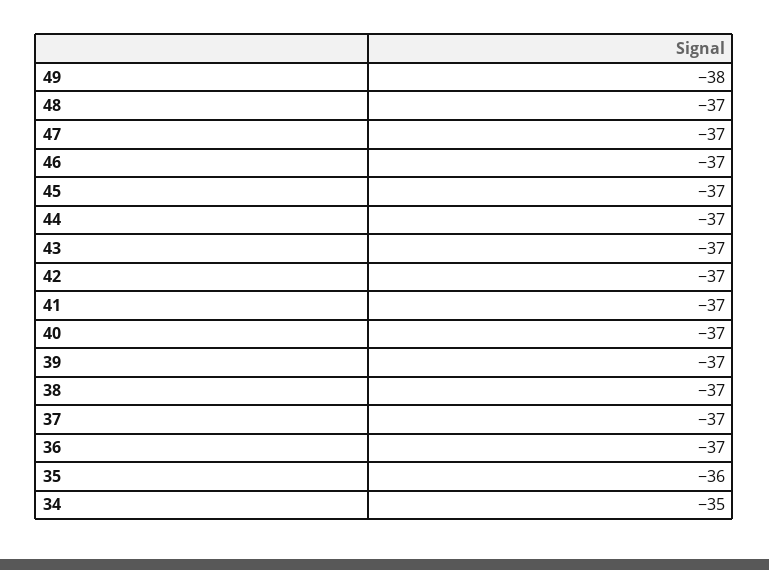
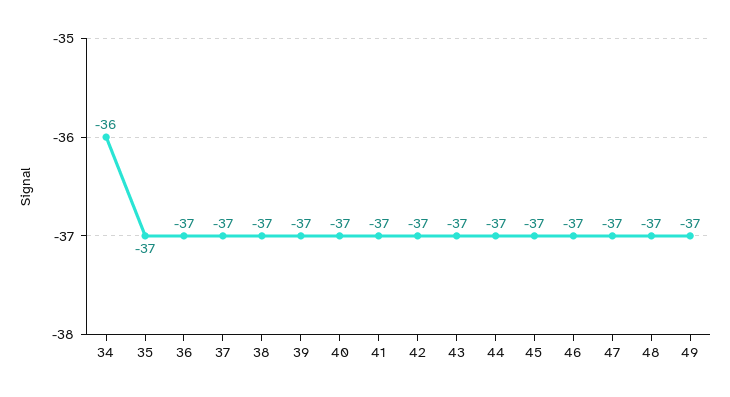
  {
-   "49": -38,
+   "49": -37,
    "48": -37,
    "47": -37,
    "46": -37,
    "45": -37,
    "44": -37,
    "43": -37,
    "42": -37,
    "41": -37,
    "40": -37,
    "39": -37,
    "38": -37,
    "37": -37,
    "36": -37,
-   "35": -36,
+   "35": -37,
-   "34": -35
+   "34": -36
  }

